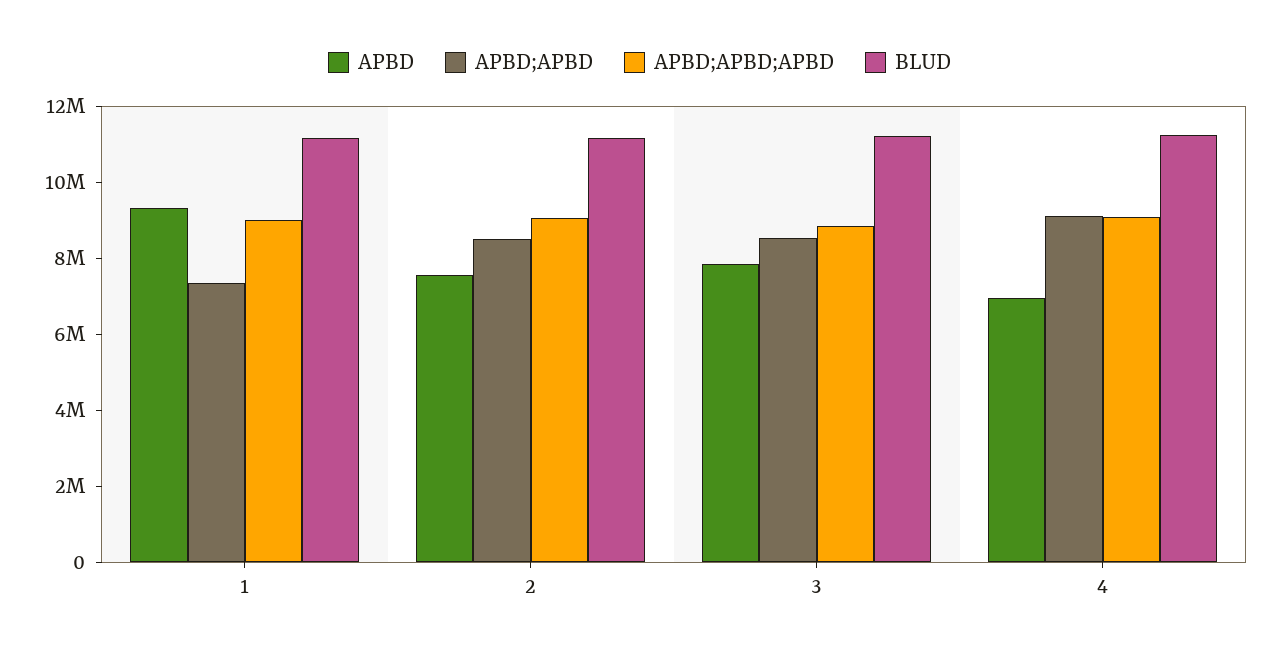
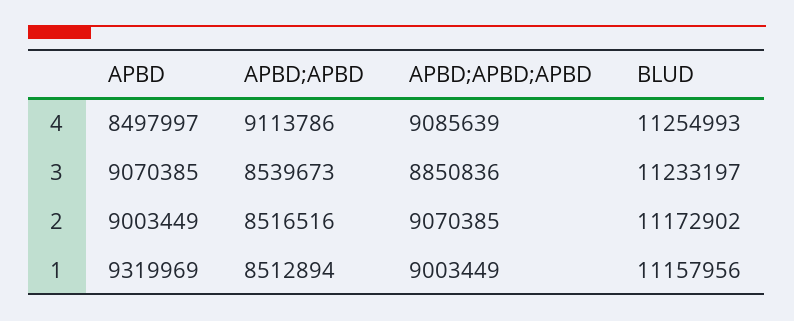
  {
    "APBD": {
      "1": 9319969,
-     "2": 7500000,
+     "2": 9003449,
-     "3": 8000000,
+     "3": 9070385,
-     "4": 7000000
+     "4": 8497997
    },
    "APBD;APBD": {
-     "1": 7500000,
+     "1": 8512894,
      "2": 8516516,
      "3": 8539673,
      "4": 9113786
    },
    "APBD;APBD;APBD": {
      "1": 9003449,
      "2": 9070385,
      "3": 8850836,
      "4": 9085639
    },
    "BLUD": {
      "1": 11157956,
      "2": 11172902,
      "3": 11233197,
      "4": 11254993
    }
  }

